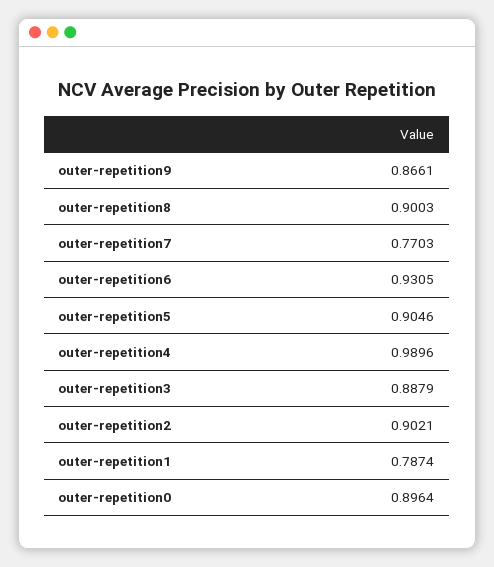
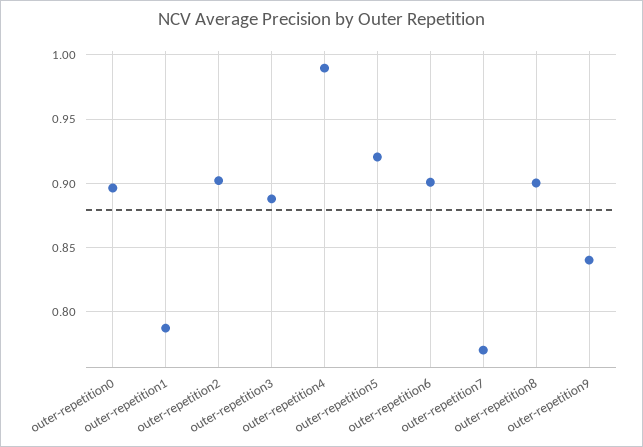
  {
-   "outer-repetition9": 0.8661,
+   "outer-repetition9": 0.84,
    "outer-repetition8": 0.9003,
    "outer-repetition7": 0.7703,
-   "outer-repetition6": 0.9305,
+   "outer-repetition6": 0.9,
-   "outer-repetition5": 0.9046,
+   "outer-repetition5": 0.92,
    "outer-repetition4": 0.9896,
    "outer-repetition3": 0.8879,
    "outer-repetition2": 0.9021,
    "outer-repetition1": 0.7874,
    "outer-repetition0": 0.8964
  }

